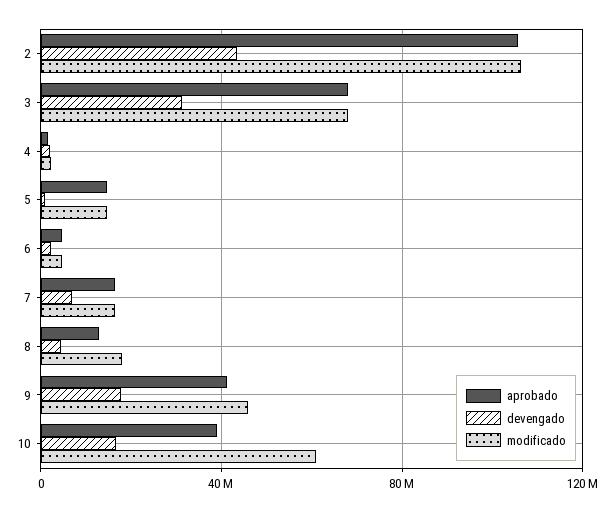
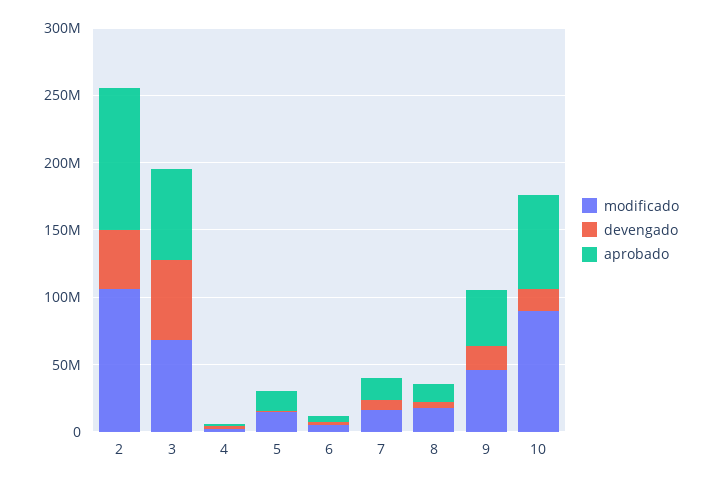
  {
    "aprobado": {
      "2": 105000000,
      "3": 70000000,
      "4": 0,
      "5": 15000000,
      "6": 5000000,
      "7": 15000000,
      "8": 15000000,
      "9": 40000000,
-     "10": 40000000
+     "10": 70000000
    },
    "devengado": {
      "2": 45000000,
-     "3": 30000000,
+     "3": 60000000,
      "4": 0,
      "5": 0,
      "6": 0,
      "7": 5000000,
      "8": 5000000,
      "9": 20000000,
      "10": 15000000
    },
    "modificado": {
      "2": 105000000,
      "3": 70000000,
      "4": 0,
      "5": 15000000,
      "6": 5000000,
      "7": 15000000,
      "8": 20000000,
      "9": 45000000,
-     "10": 60000000
+     "10": 90000000
    }
  }

